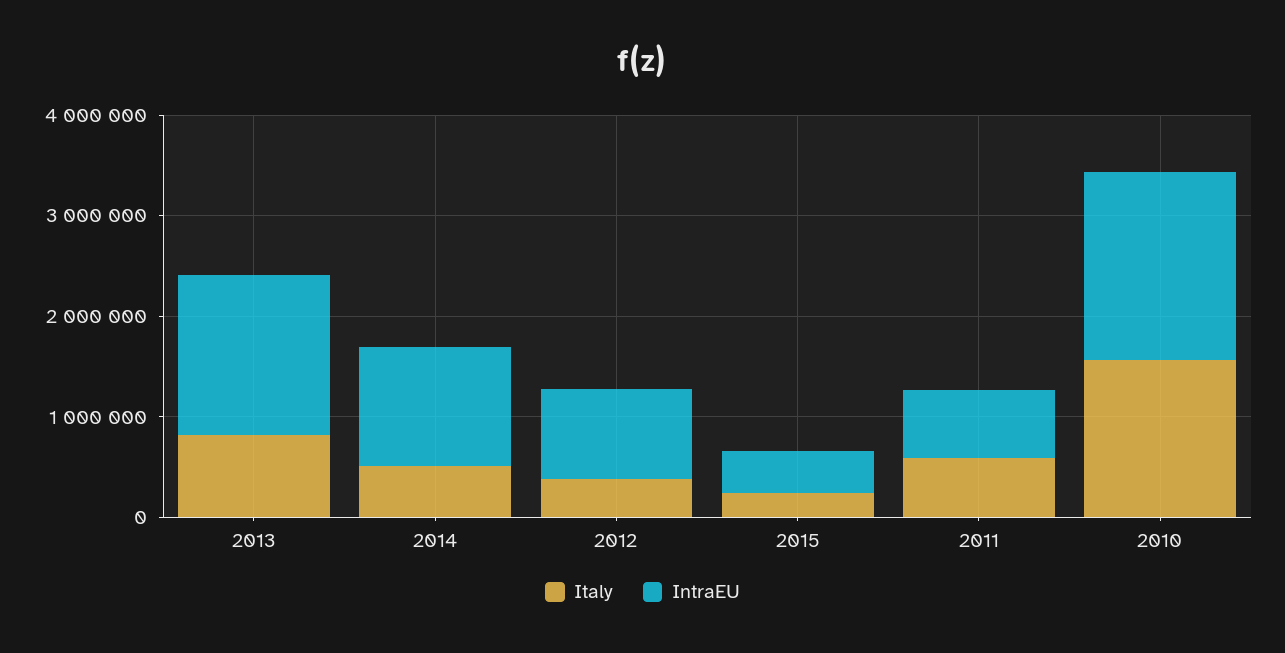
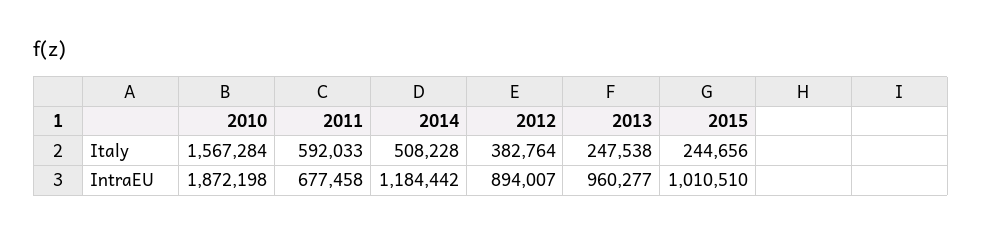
  {
    "Italy": {
-     "2013": 800000,
+     "2013": 247538,
      "2014": 508228,
      "2012": 382764,
      "2015": 244656,
      "2011": 592033,
      "2010": 1567284
    },
    "IntraEU": {
-     "2013": 1600000,
+     "2013": 960277,
      "2014": 1184442,
      "2012": 894007,
-     "2015": 400000,
+     "2015": 1010510,
      "2011": 677458,
      "2010": 1872198
    }
  }

